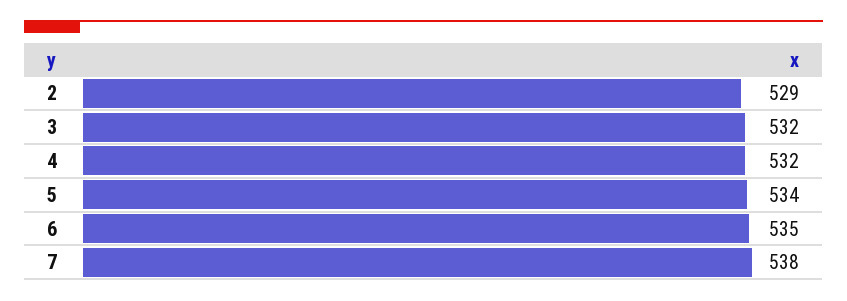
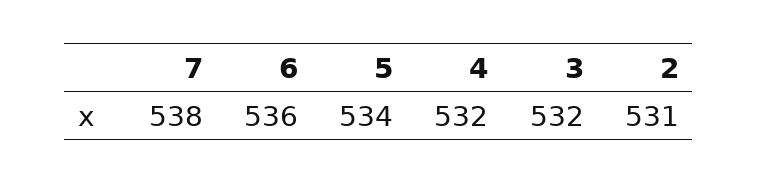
  {
-   "2": 529,
+   "2": 531,
    "3": 532,
    "4": 532,
    "5": 534,
-   "6": 535,
+   "6": 536,
    "7": 538
  }

